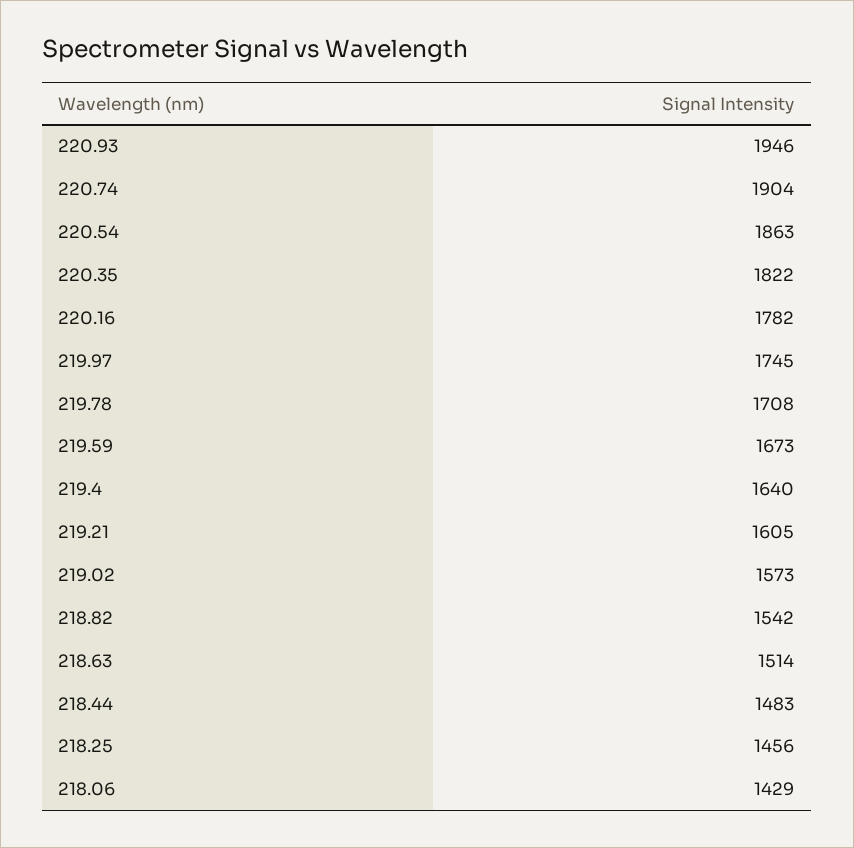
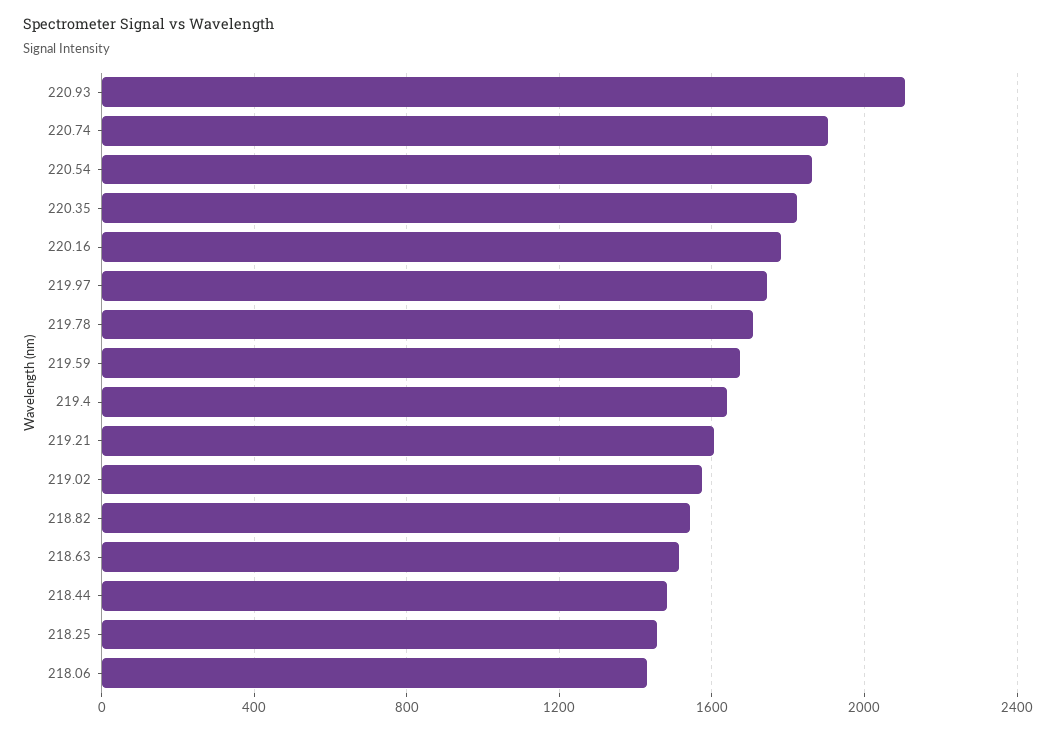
  {
-   "220.93": 1946,
+   "220.93": 2100,
    "220.74": 1904,
    "220.54": 1863,
    "220.35": 1822,
    "220.16": 1782,
    "219.97": 1745,
    "219.78": 1708,
    "219.59": 1673,
    "219.4": 1640,
    "219.21": 1605,
    "219.02": 1573,
    "218.82": 1542,
    "218.63": 1514,
    "218.44": 1483,
    "218.25": 1456,
    "218.06": 1429
  }

